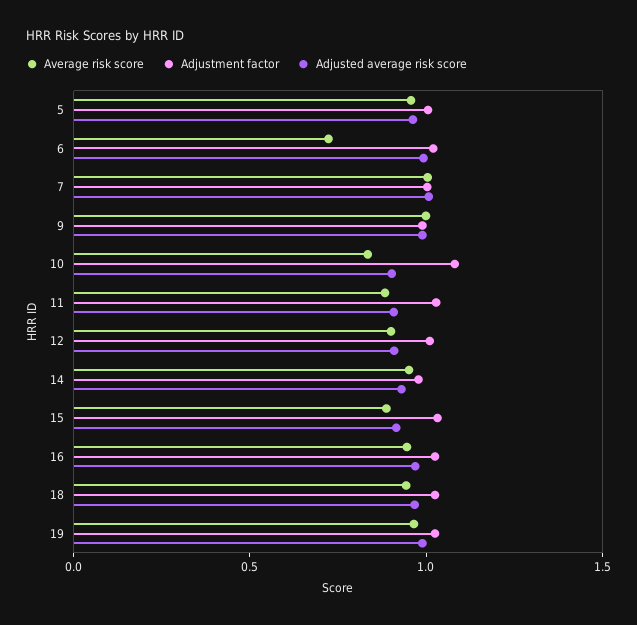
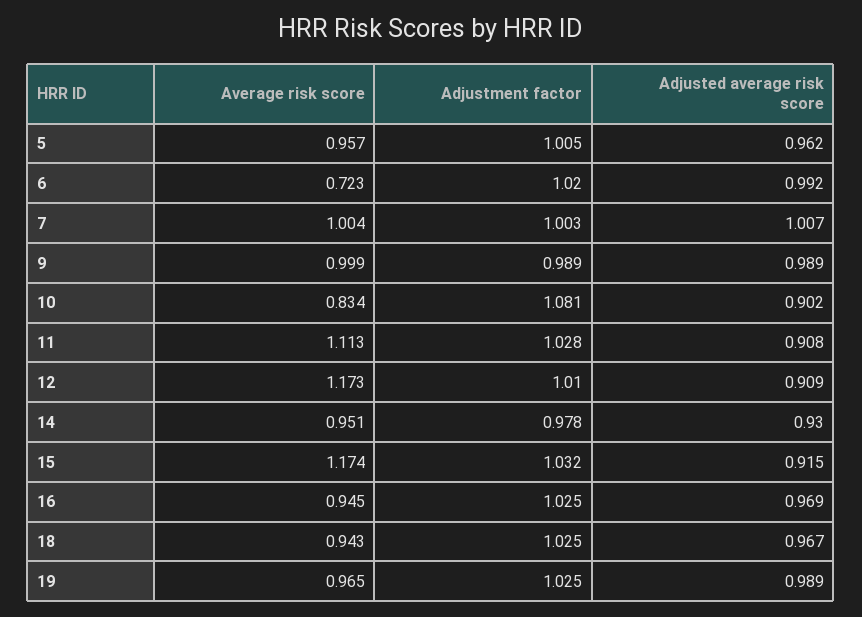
  {
    "Average risk score": {
      "5": 0.957,
      "6": 0.723,
      "7": 1.004,
      "9": 0.999,
      "10": 0.834,
-     "11": 0.9,
+     "11": 1.113,
-     "12": 0.9,
+     "12": 1.173,
      "14": 0.951,
-     "15": 0.9,
+     "15": 1.174,
      "16": 0.945,
      "18": 0.943,
      "19": 0.965
    },
    "Adjustment factor": {
      "5": 1.005,
      "6": 1.02,
      "7": 1.003,
      "9": 0.989,
      "10": 1.081,
      "11": 1.028,
      "12": 1.01,
      "14": 0.978,
      "15": 1.032,
      "16": 1.025,
      "18": 1.025,
      "19": 1.025
    },
    "Adjusted average risk score": {
      "5": 0.962,
      "6": 0.992,
      "7": 1.007,
      "9": 0.989,
      "10": 0.902,
      "11": 0.908,
      "12": 0.909,
      "14": 0.93,
      "15": 0.915,
      "16": 0.969,
      "18": 0.967,
      "19": 0.989
    }
  }

